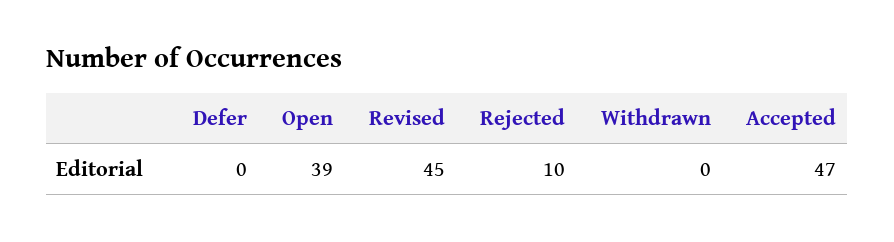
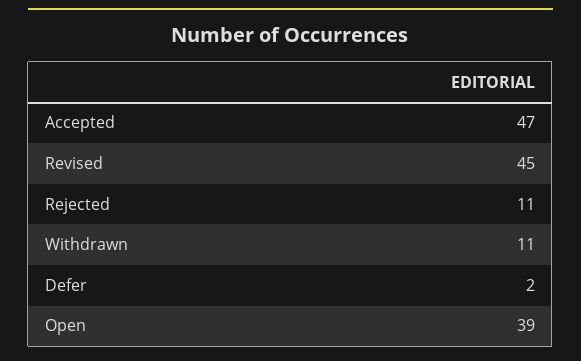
  {
-   "Defer": 0,
+   "Defer": 2,
    "Open": 39,
    "Revised": 45,
-   "Rejected": 10,
+   "Rejected": 11,
-   "Withdrawn": 0,
+   "Withdrawn": 11,
    "Accepted": 47
  }

